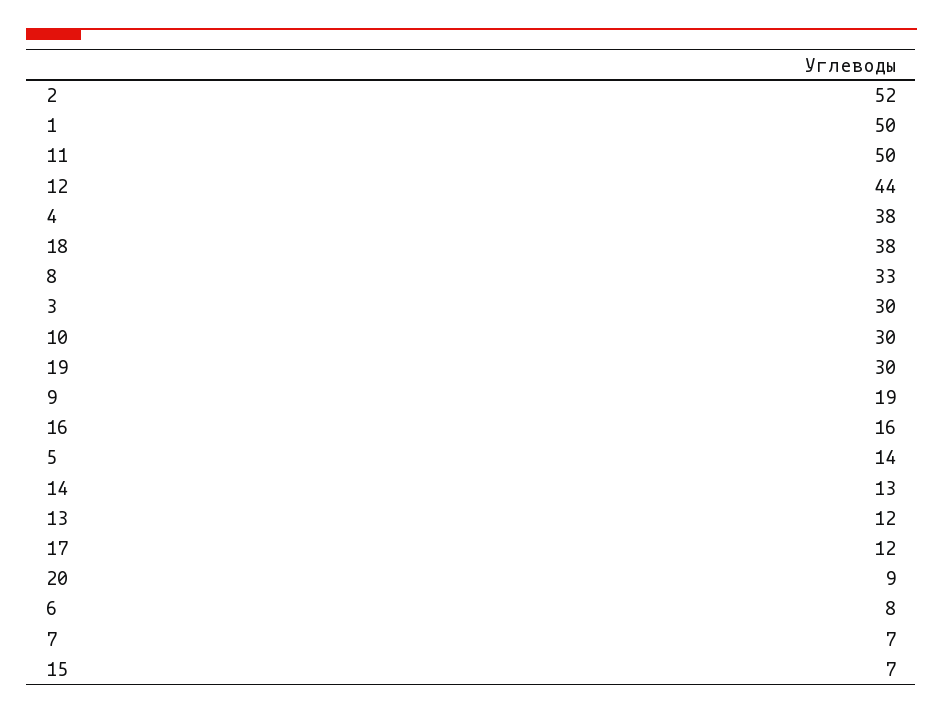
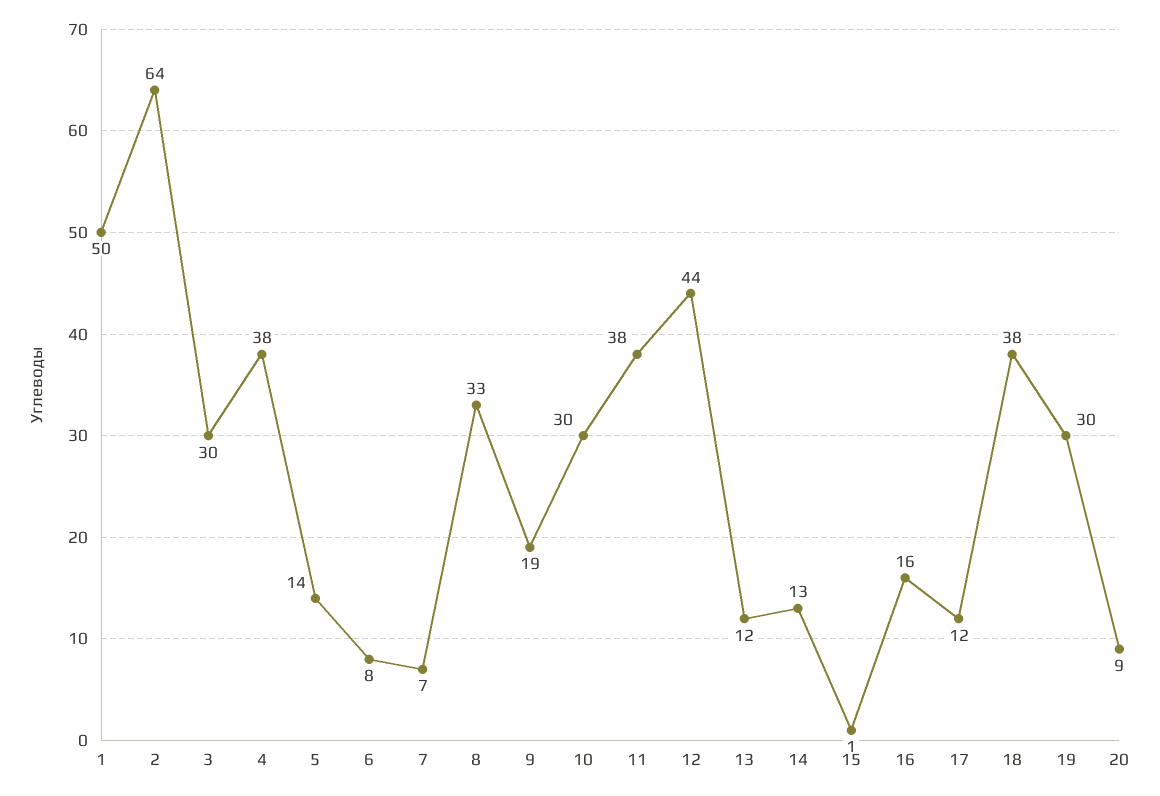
  {
-   "2": 52,
+   "2": 64,
    "1": 50,
-   "11": 50,
+   "11": 38,
    "12": 44,
    "4": 38,
    "18": 38,
    "8": 33,
    "3": 30,
    "10": 30,
    "19": 30,
    "9": 19,
    "16": 16,
    "5": 14,
    "14": 13,
    "13": 12,
    "17": 12,
    "20": 9,
    "6": 8,
    "7": 7,
-   "15": 7
+   "15": 1
  }

